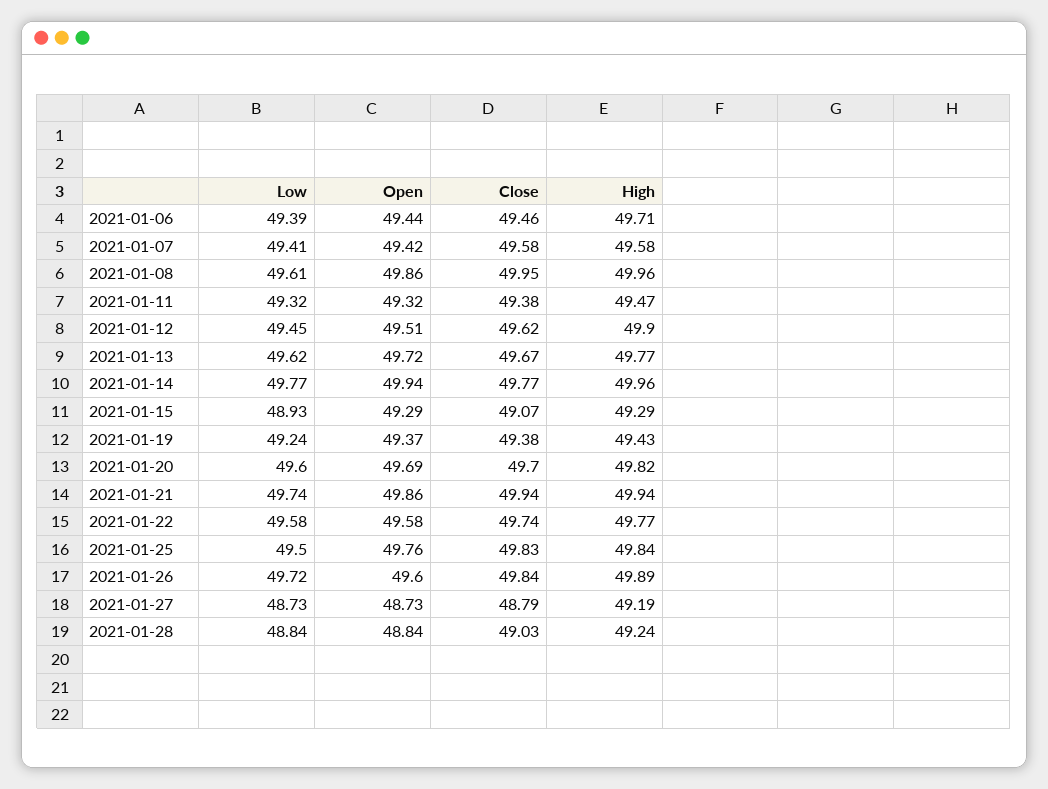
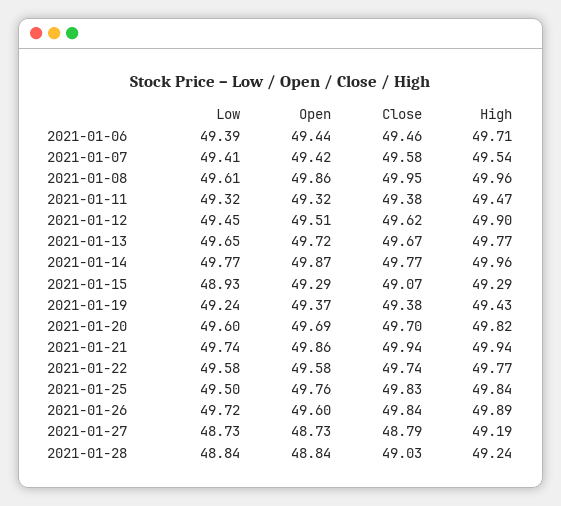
  {
    "Low": {
      "2021-01-06": 49.39,
      "2021-01-07": 49.41,
      "2021-01-08": 49.61,
      "2021-01-11": 49.32,
      "2021-01-12": 49.45,
-     "2021-01-13": 49.62,
+     "2021-01-13": 49.65,
      "2021-01-14": 49.77,
      "2021-01-15": 48.93,
      "2021-01-19": 49.24,
      "2021-01-20": 49.6,
      "2021-01-21": 49.74,
      "2021-01-22": 49.58,
      "2021-01-25": 49.5,
      "2021-01-26": 49.72,
      "2021-01-27": 48.73,
      "2021-01-28": 48.84
    },
    "Open": {
      "2021-01-06": 49.44,
      "2021-01-07": 49.42,
      "2021-01-08": 49.86,
      "2021-01-11": 49.32,
      "2021-01-12": 49.51,
      "2021-01-13": 49.72,
-     "2021-01-14": 49.94,
+     "2021-01-14": 49.87,
      "2021-01-15": 49.29,
      "2021-01-19": 49.37,
      "2021-01-20": 49.69,
      "2021-01-21": 49.86,
      "2021-01-22": 49.58,
      "2021-01-25": 49.76,
      "2021-01-26": 49.6,
      "2021-01-27": 48.73,
      "2021-01-28": 48.84
    },
    "Close": {
      "2021-01-06": 49.46,
      "2021-01-07": 49.58,
      "2021-01-08": 49.95,
      "2021-01-11": 49.38,
      "2021-01-12": 49.62,
      "2021-01-13": 49.67,
      "2021-01-14": 49.77,
      "2021-01-15": 49.07,
      "2021-01-19": 49.38,
      "2021-01-20": 49.7,
      "2021-01-21": 49.94,
      "2021-01-22": 49.74,
      "2021-01-25": 49.83,
      "2021-01-26": 49.84,
      "2021-01-27": 48.79,
      "2021-01-28": 49.03
    },
    "High": {
      "2021-01-06": 49.71,
-     "2021-01-07": 49.58,
+     "2021-01-07": 49.54,
      "2021-01-08": 49.96,
      "2021-01-11": 49.47,
      "2021-01-12": 49.9,
      "2021-01-13": 49.77,
      "2021-01-14": 49.96,
      "2021-01-15": 49.29,
      "2021-01-19": 49.43,
      "2021-01-20": 49.82,
      "2021-01-21": 49.94,
      "2021-01-22": 49.77,
      "2021-01-25": 49.84,
      "2021-01-26": 49.89,
      "2021-01-27": 49.19,
      "2021-01-28": 49.24
    }
  }

